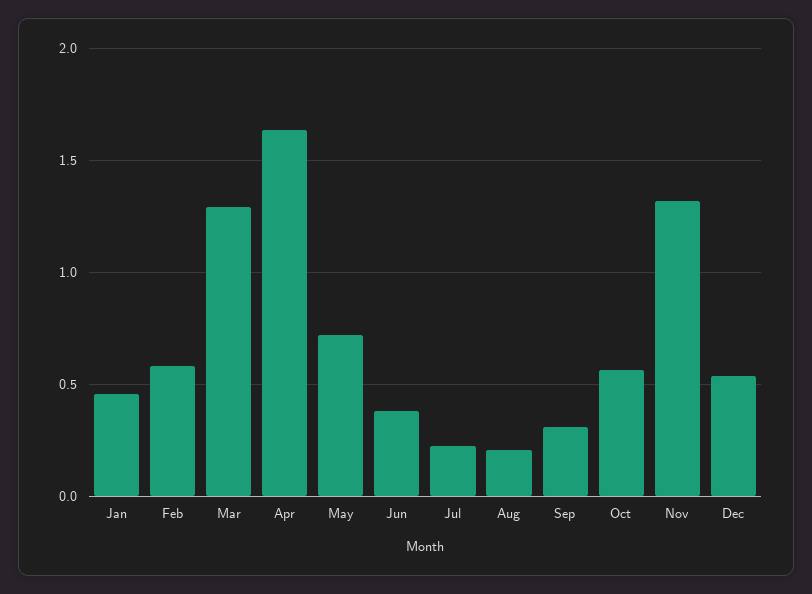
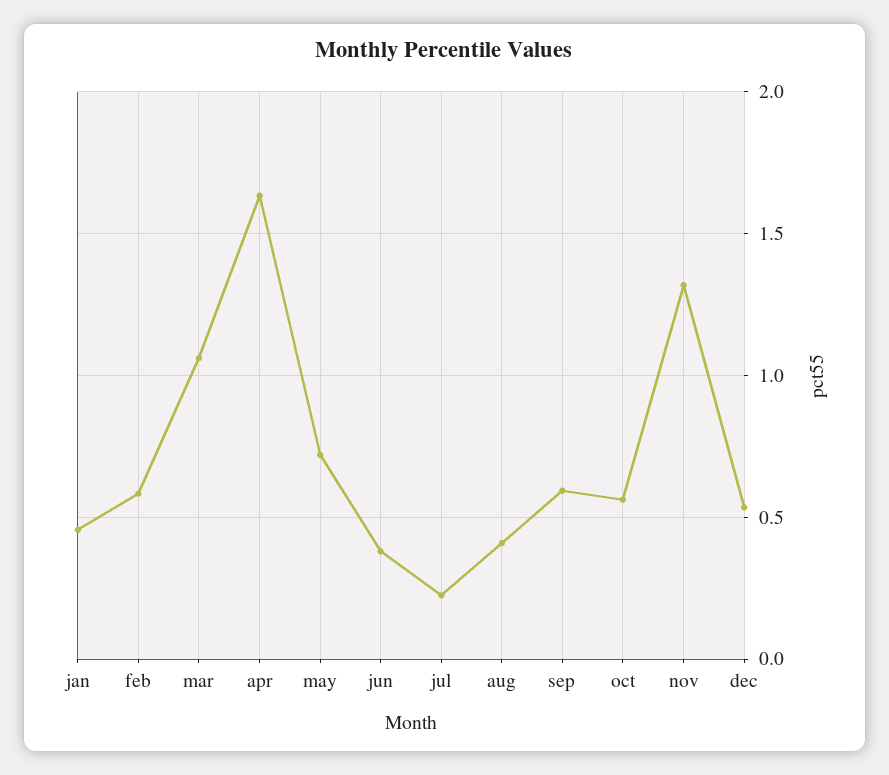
  {
    "Jan": 0.45,
    "Feb": 0.6,
-   "Mar": 1.3,
+   "Mar": 1.05,
    "Apr": 1.65,
    "May": 0.7,
    "Jun": 0.4,
    "Jul": 0.25,
-   "Aug": 0.2,
+   "Aug": 0.4,
-   "Sep": 0.3,
+   "Sep": 0.6,
    "Oct": 0.55,
    "Nov": 1.3,
    "Dec": 0.55
  }

